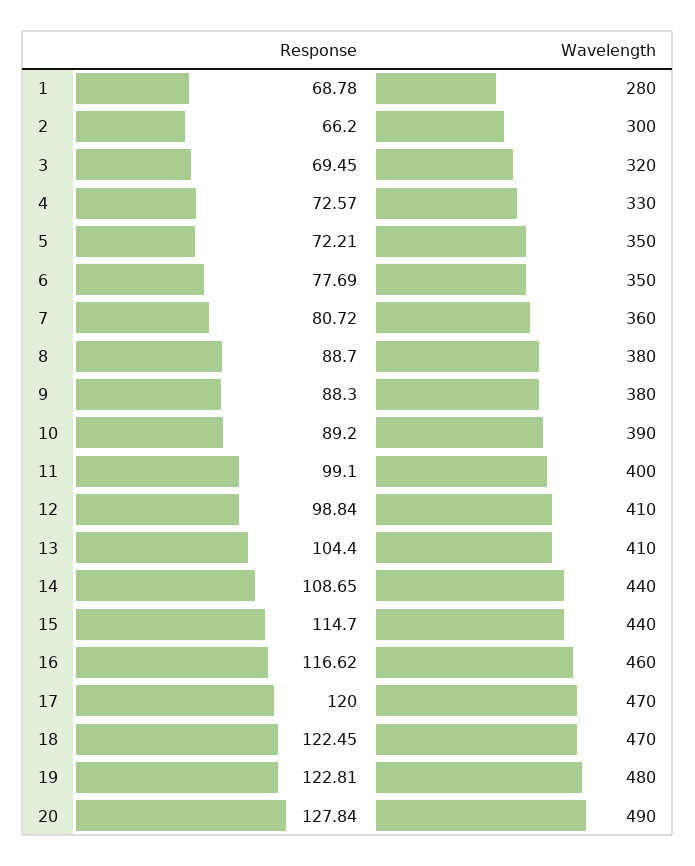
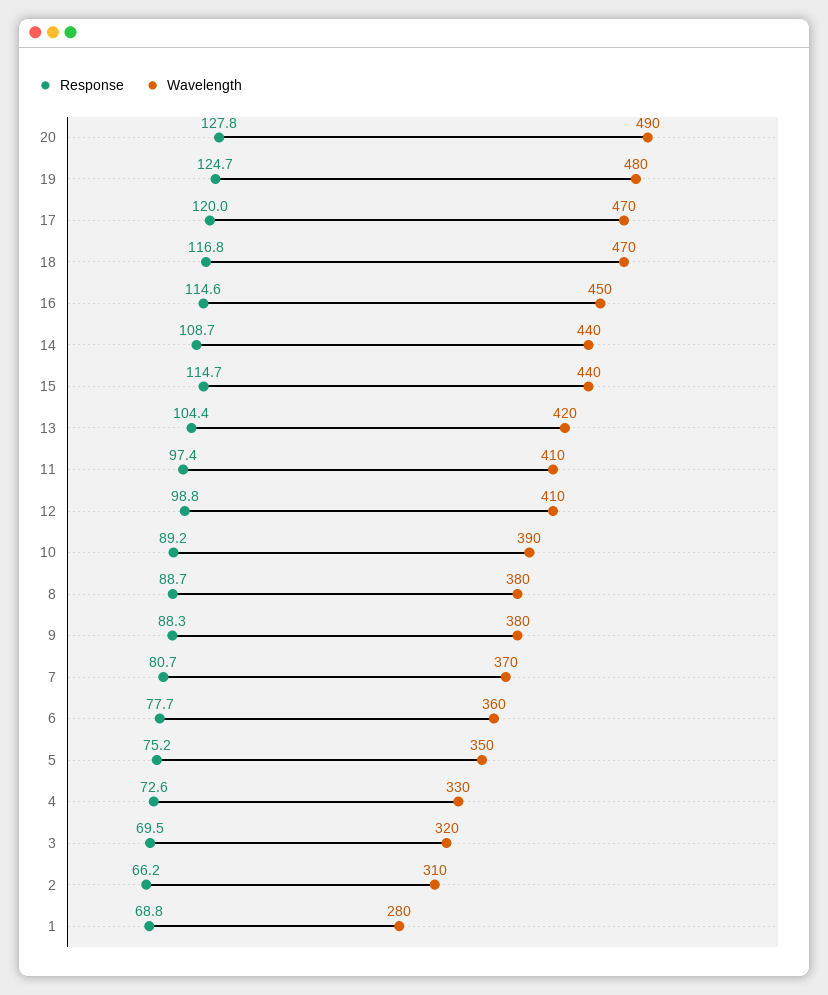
  {
    "Response": {
      "1": 68.78,
      "2": 66.2,
      "3": 69.45,
      "4": 72.57,
-     "5": 72.21,
+     "5": 75.2,
      "6": 77.69,
      "7": 80.72,
      "8": 88.7,
      "9": 88.3,
      "10": 89.2,
-     "11": 99.1,
+     "11": 97.4,
      "12": 98.84,
      "13": 104.4,
      "14": 108.65,
      "15": 114.7,
-     "16": 116.62,
+     "16": 114.6,
      "17": 120,
-     "18": 122.45,
+     "18": 116.8,
-     "19": 122.81,
+     "19": 124.7,
      "20": 127.84
    },
    "Wavelength": {
      "1": 280,
-     "2": 300,
+     "2": 310,
      "3": 320,
      "4": 330,
      "5": 350,
-     "6": 350,
+     "6": 360,
-     "7": 360,
+     "7": 370,
      "8": 380,
      "9": 380,
      "10": 390,
-     "11": 400,
+     "11": 410,
      "12": 410,
-     "13": 410,
+     "13": 420,
      "14": 440,
      "15": 440,
-     "16": 460,
+     "16": 450,
      "17": 470,
      "18": 470,
      "19": 480,
      "20": 490
    }
  }

